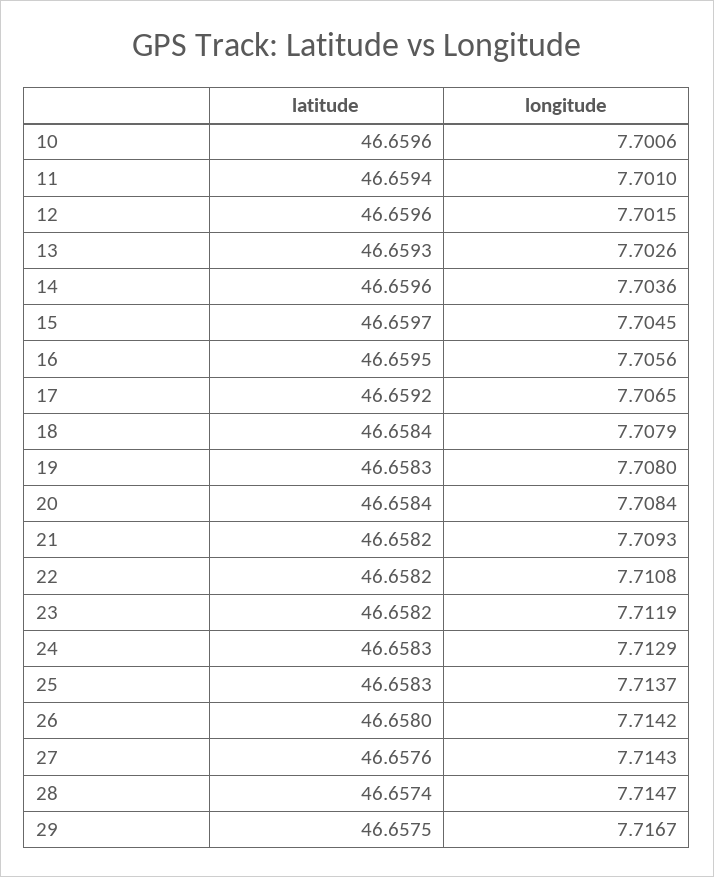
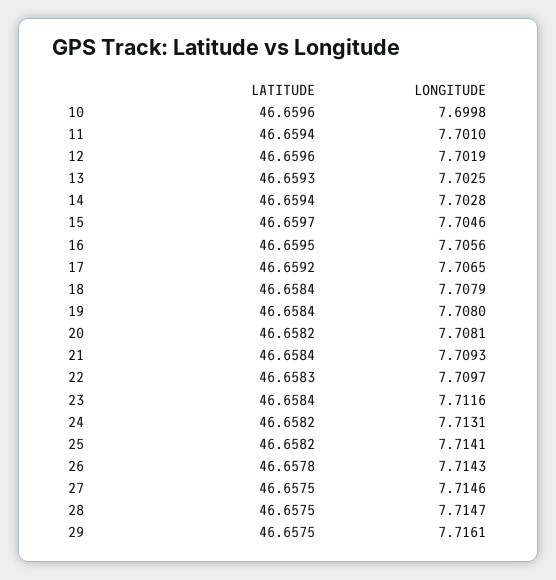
  {
    "latitude": {
      "10": 46.6596,
      "11": 46.6594,
      "12": 46.6596,
      "13": 46.6593,
-     "14": 46.6596,
+     "14": 46.6594,
      "15": 46.6597,
      "16": 46.6595,
      "17": 46.6592,
      "18": 46.6584,
-     "19": 46.6583,
+     "19": 46.6584,
-     "20": 46.6584,
+     "20": 46.6582,
-     "21": 46.6582,
+     "21": 46.6584,
-     "22": 46.6582,
+     "22": 46.6583,
-     "23": 46.6582,
+     "23": 46.6584,
-     "24": 46.6583,
+     "24": 46.6582,
-     "25": 46.6583,
+     "25": 46.6582,
-     "26": 46.658,
+     "26": 46.6578,
-     "27": 46.6576,
+     "27": 46.6575,
-     "28": 46.6574,
+     "28": 46.6575,
      "29": 46.6575
    },
    "longitude": {
-     "10": 7.7006,
+     "10": 7.6998,
      "11": 7.701,
-     "12": 7.7015,
+     "12": 7.7019,
-     "13": 7.7026,
+     "13": 7.7025,
-     "14": 7.7036,
+     "14": 7.7028,
-     "15": 7.7045,
+     "15": 7.7046,
      "16": 7.7056,
      "17": 7.7065,
      "18": 7.7079,
      "19": 7.708,
-     "20": 7.7084,
+     "20": 7.7081,
      "21": 7.7093,
-     "22": 7.7108,
+     "22": 7.7097,
-     "23": 7.7119,
+     "23": 7.7116,
-     "24": 7.7129,
+     "24": 7.7131,
-     "25": 7.7137,
+     "25": 7.7141,
-     "26": 7.7142,
+     "26": 7.7143,
-     "27": 7.7143,
+     "27": 7.7146,
      "28": 7.7147,
-     "29": 7.7167
+     "29": 7.7161
    }
  }

